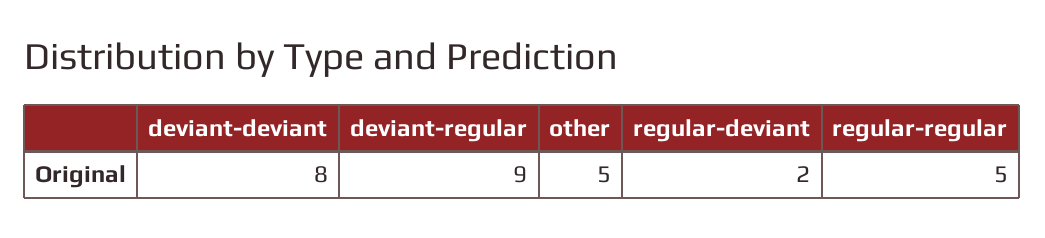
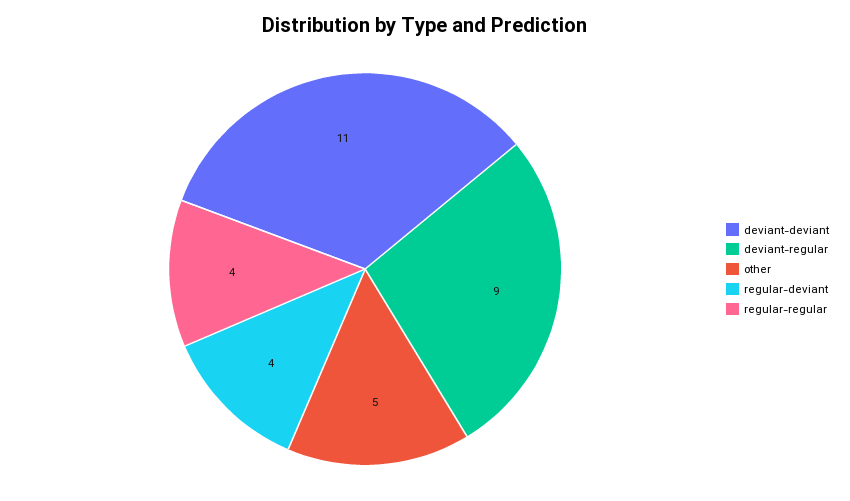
  {
-   "deviant-deviant": 8,
+   "deviant-deviant": 11,
    "deviant-regular": 9,
    "other": 5,
-   "regular-deviant": 2,
+   "regular-deviant": 4,
-   "regular-regular": 5
+   "regular-regular": 4
  }

